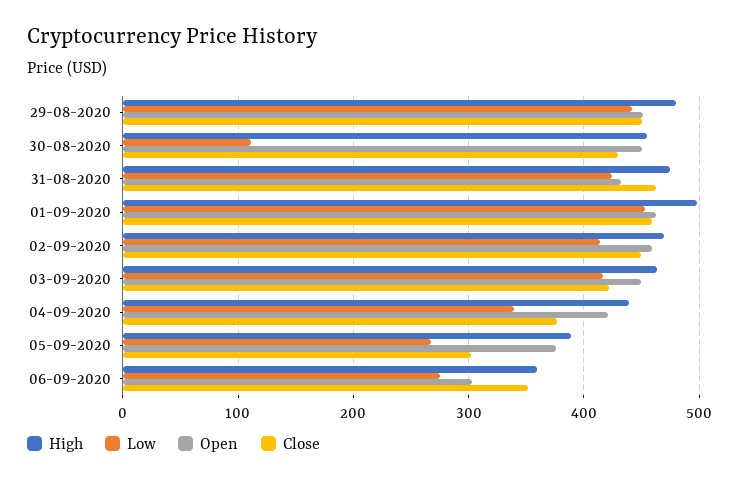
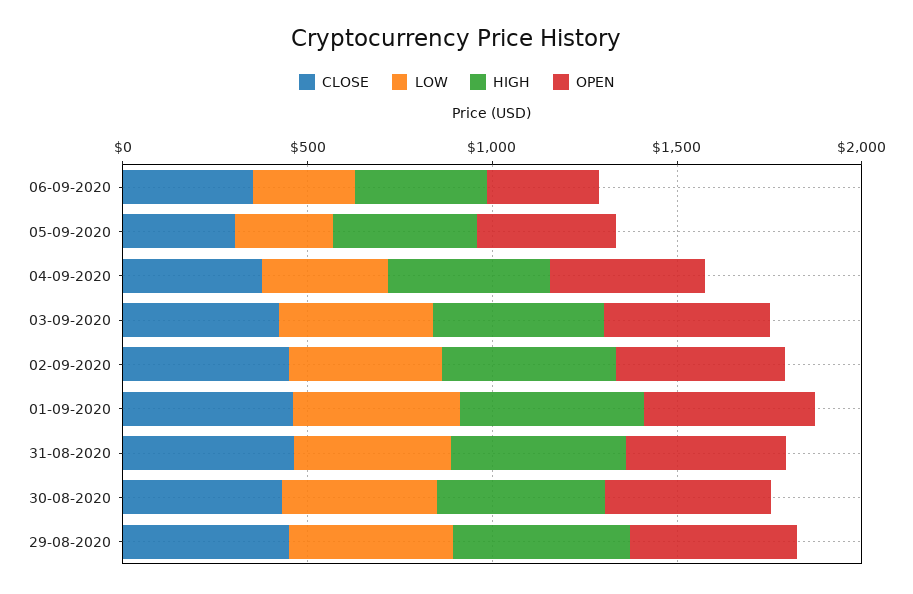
  {
    "High": {
      "29-08-2020": 480,
      "30-08-2020": 450,
      "31-08-2020": 470,
      "01-09-2020": 500,
      "02-09-2020": 470,
      "03-09-2020": 460,
      "04-09-2020": 440,
      "05-09-2020": 390,
      "06-09-2020": 360
    },
    "Low": {
      "29-08-2020": 440,
-     "30-08-2020": 110,
+     "30-08-2020": 400,
      "31-08-2020": 420,
      "01-09-2020": 450,
      "02-09-2020": 410,
      "03-09-2020": 420,
      "04-09-2020": 340,
      "05-09-2020": 270,
      "06-09-2020": 280
    },
    "Open": {
      "29-08-2020": 450,
      "30-08-2020": 450,
      "31-08-2020": 430,
      "01-09-2020": 460,
      "02-09-2020": 460,
      "03-09-2020": 450,
      "04-09-2020": 420,
      "05-09-2020": 380,
      "06-09-2020": 300
    },
    "Close": {
      "29-08-2020": 450,
      "30-08-2020": 430,
      "31-08-2020": 460,
      "01-09-2020": 460,
      "02-09-2020": 450,
      "03-09-2020": 420,
      "04-09-2020": 380,
      "05-09-2020": 300,
      "06-09-2020": 350
    }
  }

